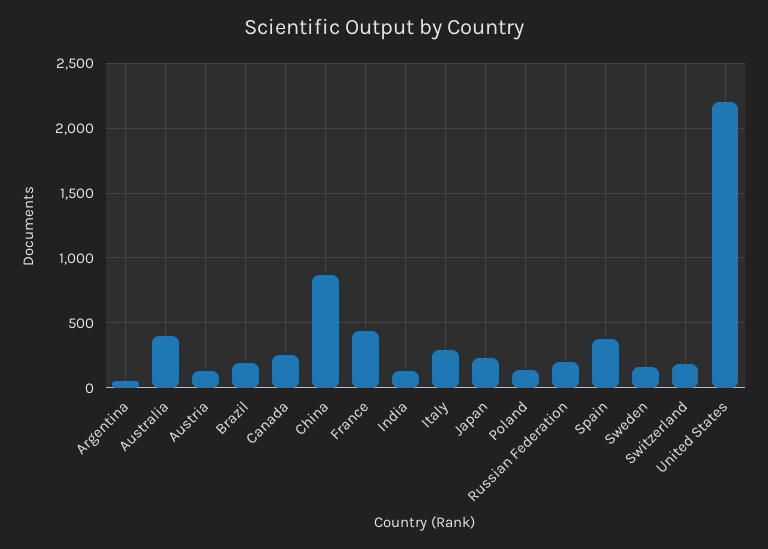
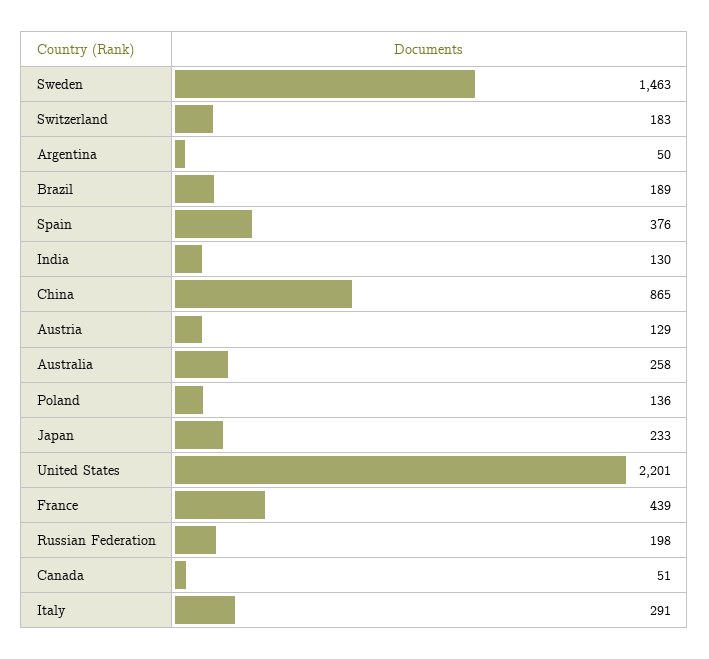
  {
    "Argentina": 50,
-   "Australia": 400,
+   "Australia": 258,
    "Austria": 129,
    "Brazil": 189,
-   "Canada": 250,
+   "Canada": 51,
    "China": 865,
    "France": 439,
    "India": 130,
    "Italy": 291,
    "Japan": 233,
    "Poland": 136,
    "Russian Federation": 198,
    "Spain": 376,
-   "Sweden": 150,
+   "Sweden": 1463,
    "Switzerland": 183,
    "United States": 2201
  }

